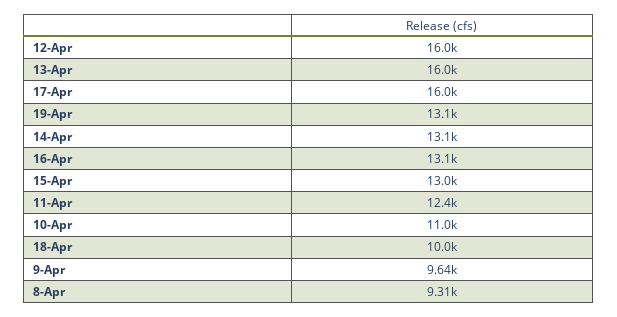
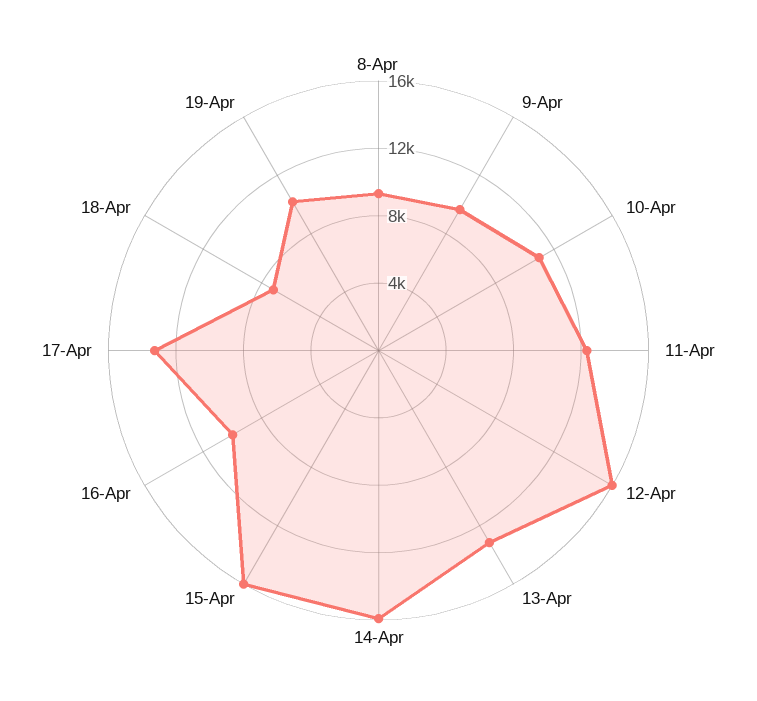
  {
    "12-Apr": 16000,
-   "13-Apr": 16000,
+   "13-Apr": 13000,
-   "17-Apr": 16000,
+   "17-Apr": 13000,
-   "19-Apr": 13100,
+   "19-Apr": 10000,
-   "14-Apr": 13100,
+   "14-Apr": 16000,
-   "16-Apr": 13100,
+   "16-Apr": 10000,
-   "15-Apr": 13000,
+   "15-Apr": 16000,
    "11-Apr": 12400,
    "10-Apr": 11000,
-   "18-Apr": 10000,
+   "18-Apr": 7000,
    "9-Apr": 9640,
    "8-Apr": 9310
  }

